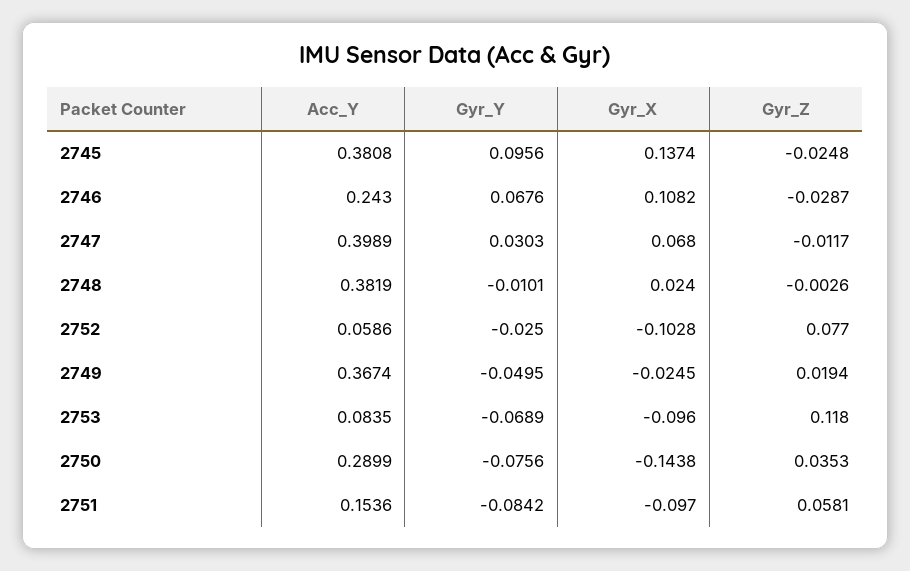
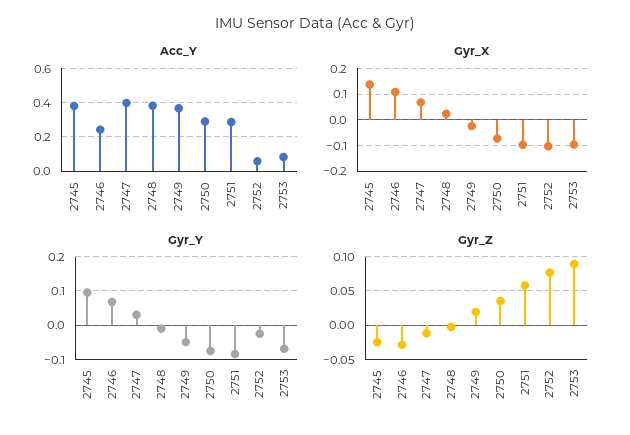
  {
    "Acc_Y": {
      "2745": 0.3808,
      "2746": 0.243,
      "2747": 0.3989,
      "2748": 0.3819,
      "2752": 0.0586,
      "2749": 0.3674,
      "2753": 0.0835,
      "2750": 0.2899,
-     "2751": 0.1536
+     "2751": 0.3
    },
    "Gyr_Y": {
      "2745": 0.0956,
      "2746": 0.0676,
      "2747": 0.0303,
      "2748": -0.0101,
      "2752": -0.025,
      "2749": -0.0495,
      "2753": -0.0689,
      "2750": -0.0756,
      "2751": -0.0842
    },
    "Gyr_X": {
      "2745": 0.1374,
      "2746": 0.1082,
      "2747": 0.068,
      "2748": 0.024,
      "2752": -0.1028,
      "2749": -0.0245,
      "2753": -0.096,
-     "2750": -0.1438,
+     "2750": -0.075,
      "2751": -0.097
    },
    "Gyr_Z": {
      "2745": -0.0248,
      "2746": -0.0287,
      "2747": -0.0117,
      "2748": -0.0026,
      "2752": 0.077,
      "2749": 0.0194,
-     "2753": 0.118,
+     "2753": 0.09,
      "2750": 0.0353,
      "2751": 0.0581
    }
  }

